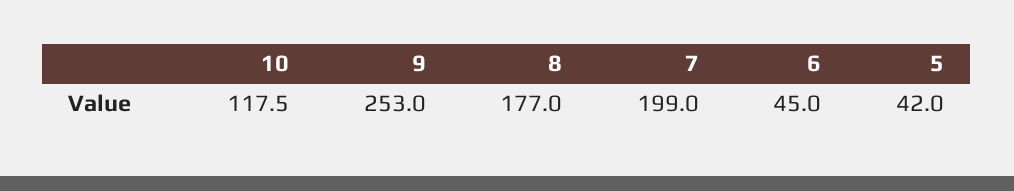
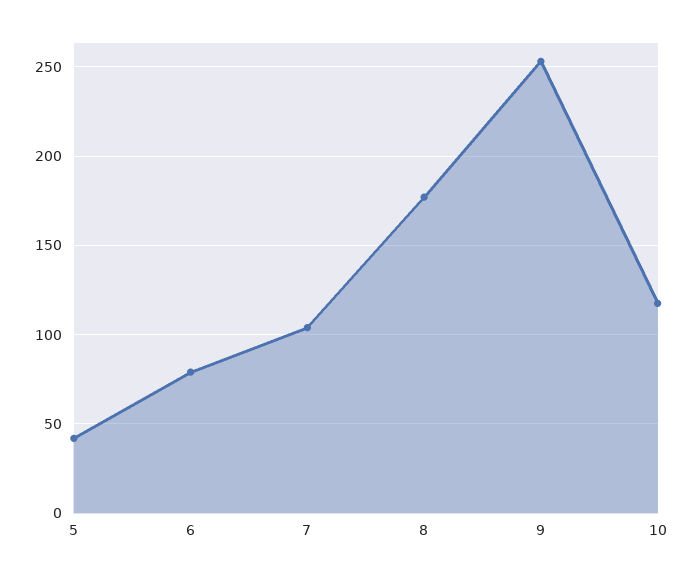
  {
    "10": 117.5,
    "9": 253,
    "8": 177,
-   "7": 199,
+   "7": 105,
-   "6": 45,
+   "6": 80,
    "5": 42
  }

